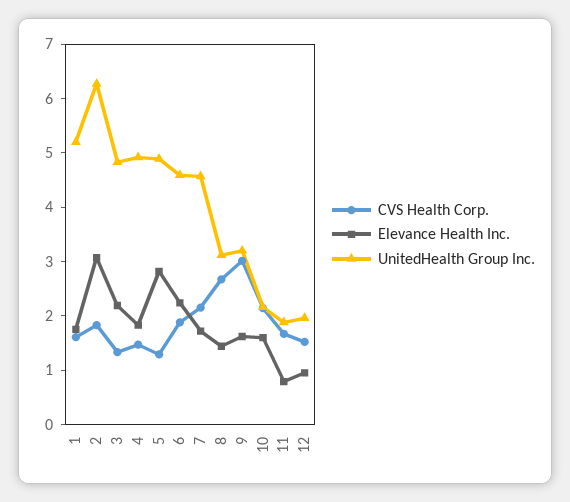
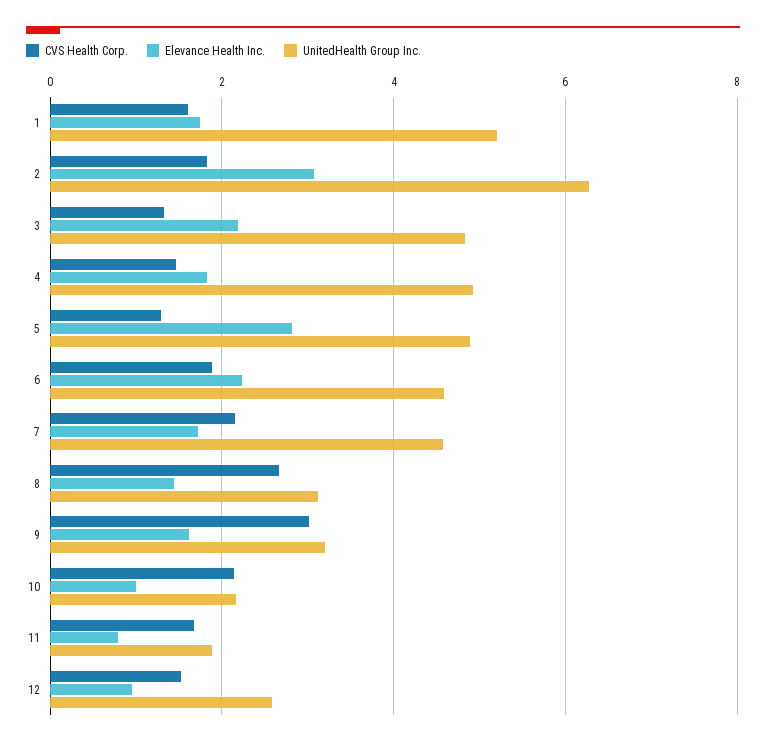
  {
    "CVS Health Corp.": {
      "1": 1.6,
      "2": 1.8,
      "3": 1.4,
      "4": 1.4,
      "5": 1.2,
      "6": 1.8,
      "7": 2.2,
      "8": 2.6,
      "9": 3,
      "10": 2.2,
      "11": 1.6,
      "12": 1.6
    },
    "Elevance Health Inc.": {
      "1": 1.8,
      "2": 3,
      "3": 2.2,
      "4": 1.8,
      "5": 2.8,
      "6": 2.2,
      "7": 1.8,
      "8": 1.4,
      "9": 1.6,
-     "10": 1.6,
+     "10": 1,
      "11": 0.8,
      "12": 1
    },
    "UnitedHealth Group Inc.": {
      "1": 5.2,
      "2": 6.2,
      "3": 4.8,
      "4": 5,
      "5": 4.8,
      "6": 4.6,
      "7": 4.6,
      "8": 3.2,
      "9": 3.2,
      "10": 2.2,
      "11": 1.8,
-     "12": 2
+     "12": 2.6
    }
  }

